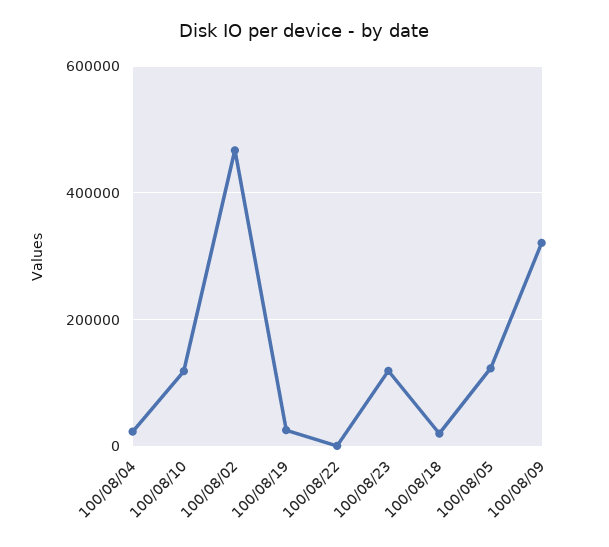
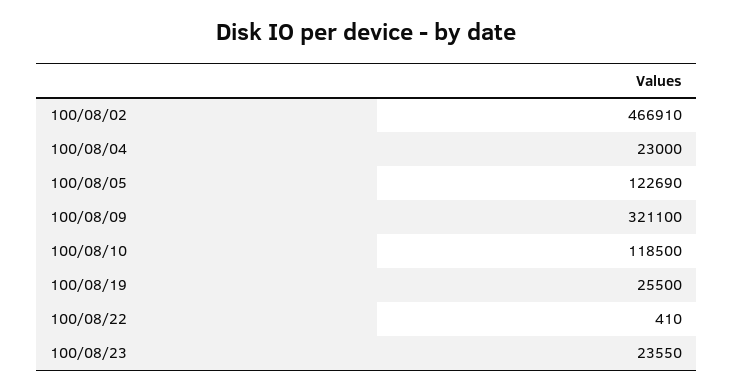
  {
    "100/08/04": 23000,
    "100/08/10": 118500,
    "100/08/02": 466910,
    "100/08/19": 25500,
    "100/08/22": 410,
-   "100/08/23": 120000,
+   "100/08/23": 23550,
-   "100/08/18": 20000,
    "100/08/05": 122690,
    "100/08/09": 321100
  }

